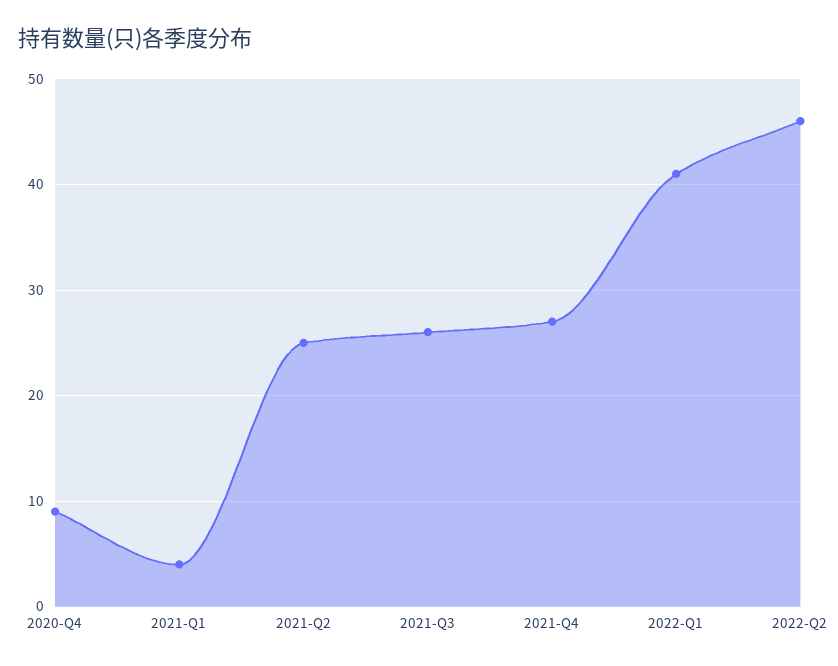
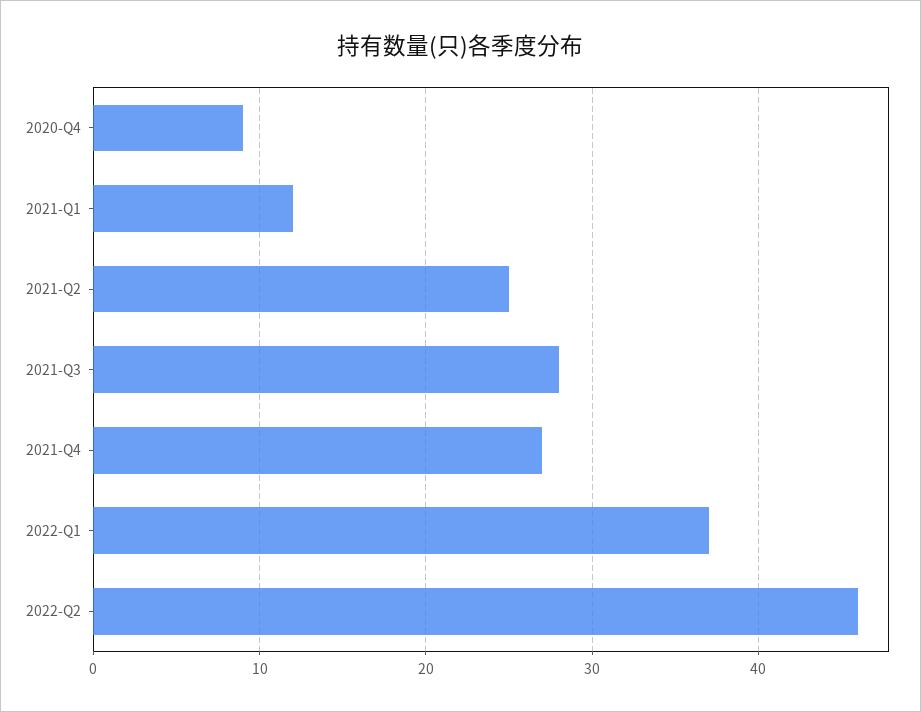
  {
    "2020-Q4": 9,
-   "2021-Q1": 4,
+   "2021-Q1": 12,
    "2021-Q2": 25,
-   "2021-Q3": 26,
+   "2021-Q3": 28,
    "2021-Q4": 27,
-   "2022-Q1": 41,
+   "2022-Q1": 37,
    "2022-Q2": 46
  }

